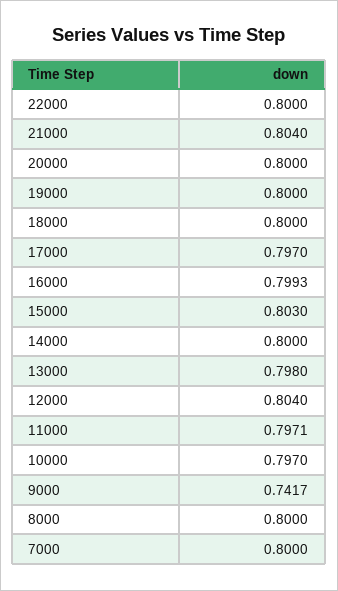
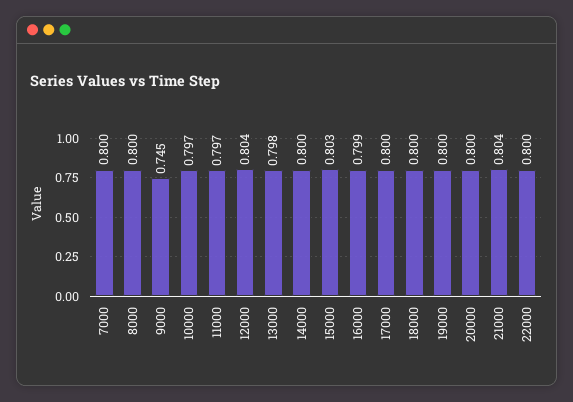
  {
    "22000": 0.8,
    "21000": 0.804,
    "20000": 0.8,
    "19000": 0.8,
    "18000": 0.8,
-   "17000": 0.797,
+   "17000": 0.8,
    "16000": 0.7993,
    "15000": 0.803,
    "14000": 0.8,
    "13000": 0.798,
    "12000": 0.804,
    "11000": 0.7971,
    "10000": 0.797,
-   "9000": 0.7417,
+   "9000": 0.745,
    "8000": 0.8,
    "7000": 0.8
  }

